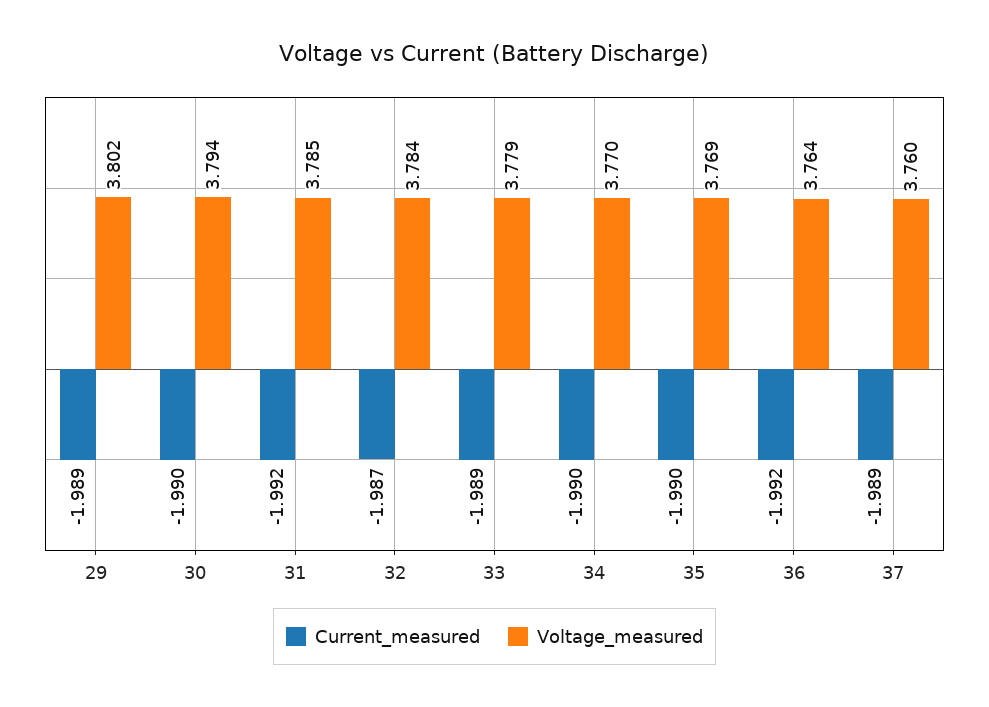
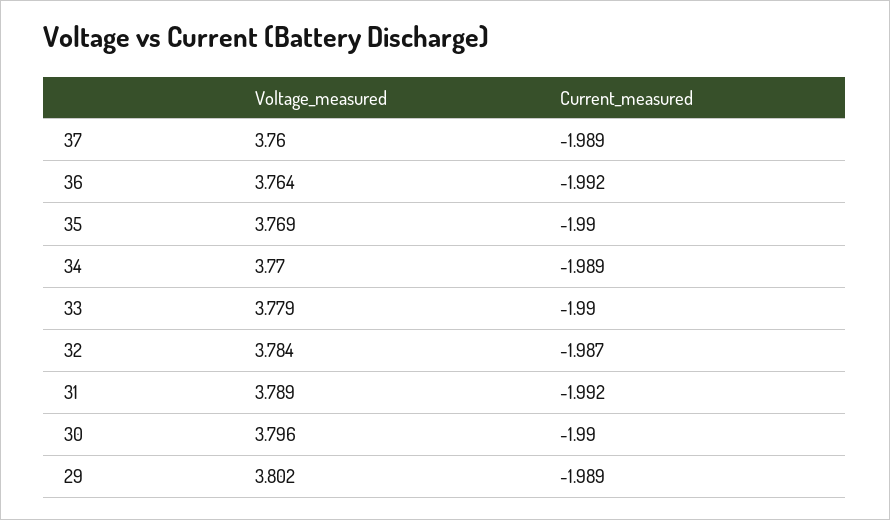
  {
    "Current_measured": {
      "29": -1.989,
      "30": -1.99,
      "31": -1.992,
      "32": -1.987,
-     "33": -1.989,
+     "33": -1.99,
-     "34": -1.99,
+     "34": -1.989,
      "35": -1.99,
      "36": -1.992,
      "37": -1.989
    },
    "Voltage_measured": {
      "29": 3.802,
-     "30": 3.794,
+     "30": 3.796,
-     "31": 3.785,
+     "31": 3.789,
      "32": 3.784,
      "33": 3.779,
      "34": 3.77,
      "35": 3.769,
      "36": 3.764,
      "37": 3.76
    }
  }

